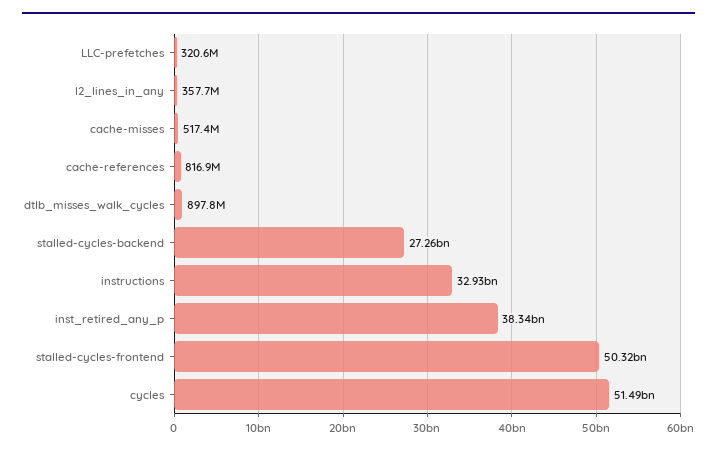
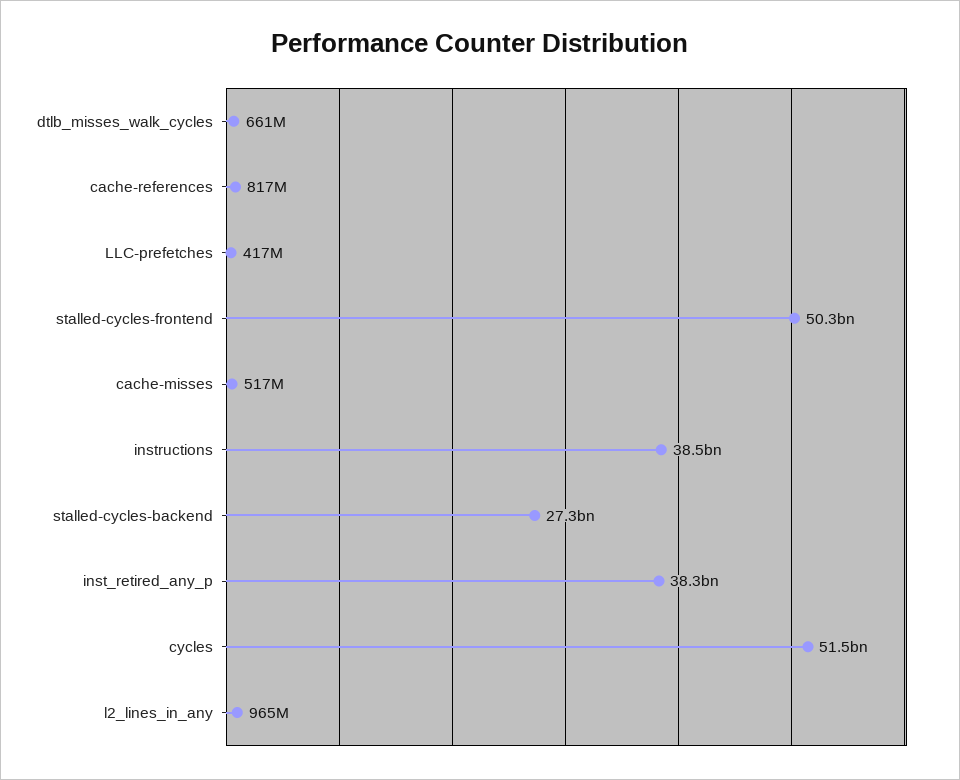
  {
-   "LLC-prefetches": 320600000,
+   "LLC-prefetches": 417000000,
-   "l2_lines_in_any": 357700000,
+   "l2_lines_in_any": 965000000,
    "cache-misses": 517400000,
    "cache-references": 816900000,
-   "dtlb_misses_walk_cycles": 897800000,
+   "dtlb_misses_walk_cycles": 661000000,
    "stalled-cycles-backend": 27260000000,
-   "instructions": 32930000000,
+   "instructions": 38500000000,
    "inst_retired_any_p": 38340000000,
    "stalled-cycles-frontend": 50320000000,
    "cycles": 51490000000
  }

